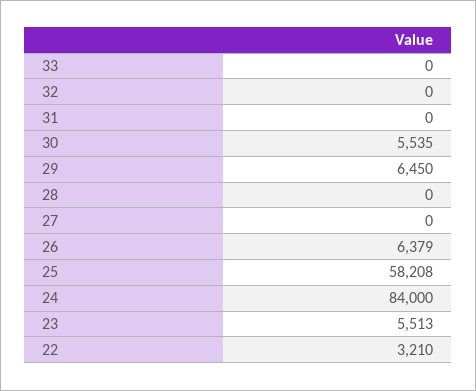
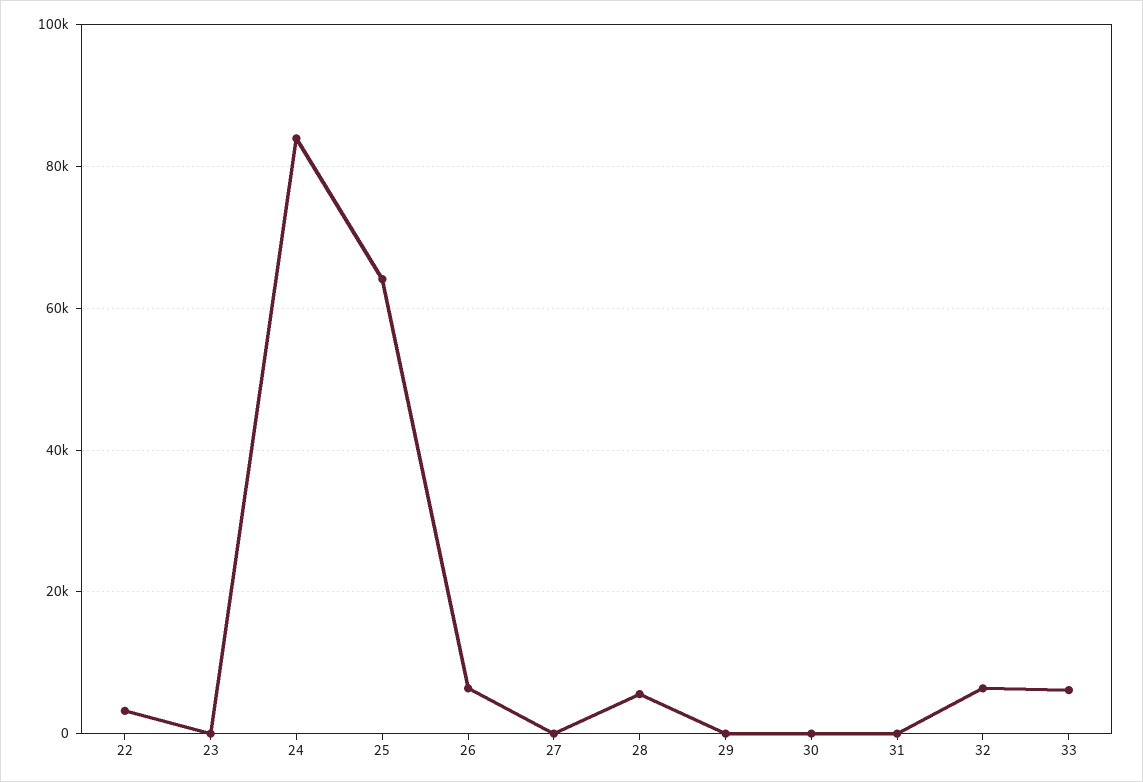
  {
-   "33": 0,
+   "33": 6000,
-   "32": 0,
+   "32": 6000,
    "31": 0,
-   "30": 5535,
+   "30": 0,
-   "29": 6450,
+   "29": 0,
-   "28": 0,
+   "28": 6000,
    "27": 0,
    "26": 6379,
-   "25": 58208,
+   "25": 64000,
    "24": 84000,
-   "23": 5513,
+   "23": 0,
    "22": 3210
  }

